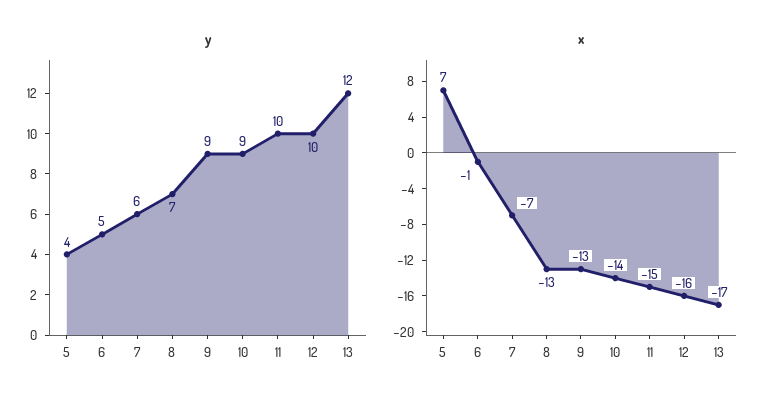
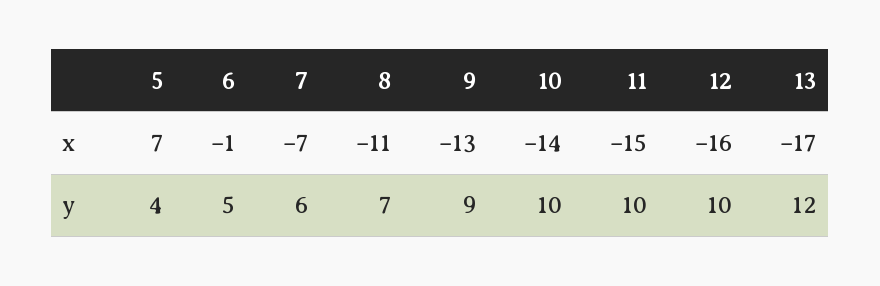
  {
    "y": {
      "5": 4,
      "6": 5,
      "7": 6,
      "8": 7,
      "9": 9,
-     "10": 9,
+     "10": 10,
      "11": 10,
      "12": 10,
      "13": 12
    },
    "x": {
      "5": 7,
      "6": -1,
      "7": -7,
-     "8": -13,
+     "8": -11,
      "9": -13,
      "10": -14,
      "11": -15,
      "12": -16,
      "13": -17
    }
  }

